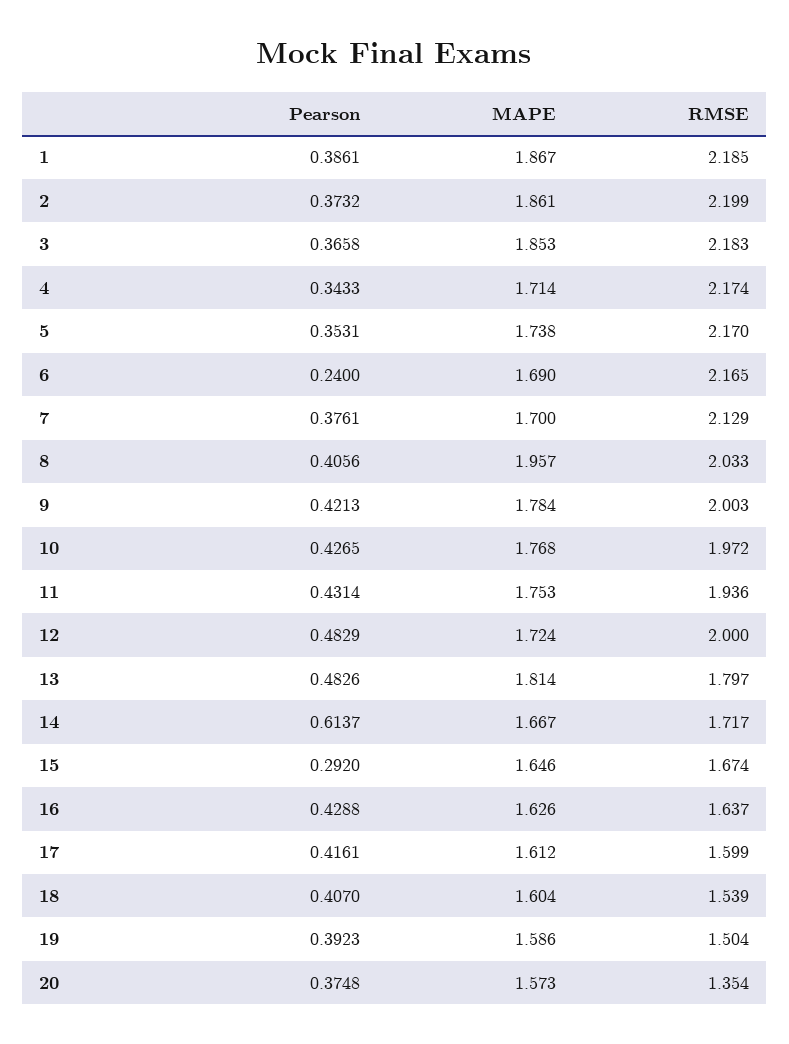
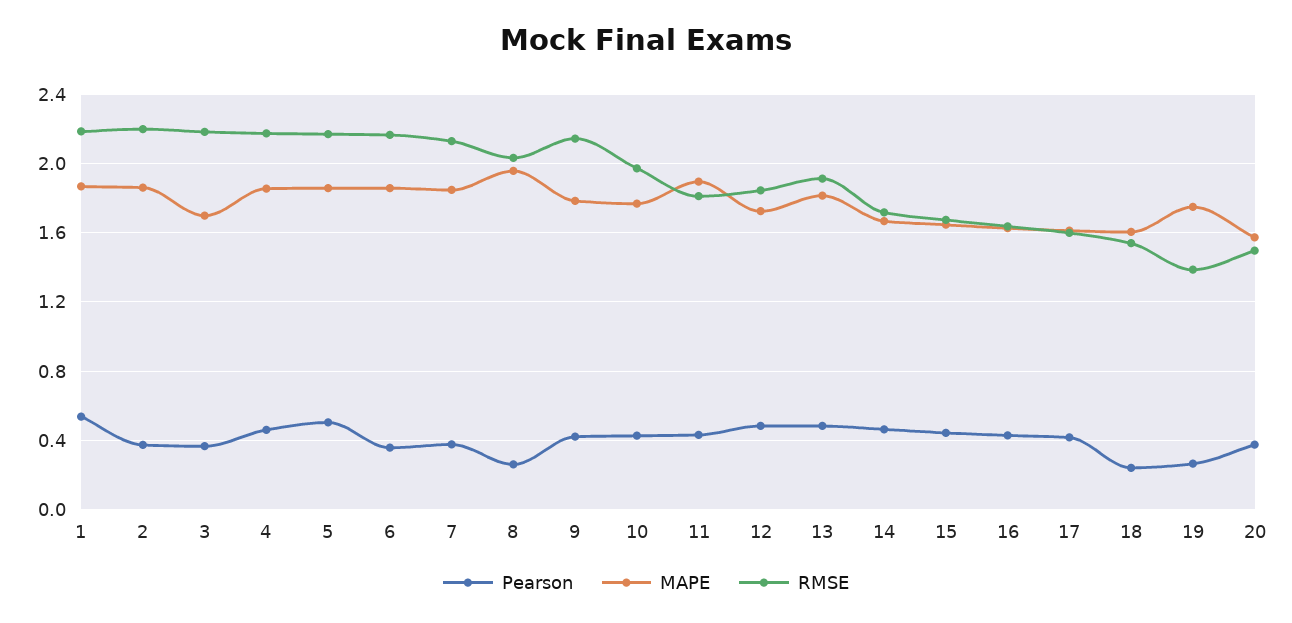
  {
    "Pearson": {
-     "1": 0.3861,
+     "1": 0.55,
      "2": 0.3732,
      "3": 0.3658,
-     "4": 0.3433,
+     "4": 0.45,
-     "5": 0.3531,
+     "5": 0.5,
-     "6": 0.24,
+     "6": 0.35,
      "7": 0.3761,
-     "8": 0.4056,
+     "8": 0.25,
      "9": 0.4213,
      "10": 0.4265,
      "11": 0.4314,
      "12": 0.4829,
      "13": 0.4826,
-     "14": 0.6137,
+     "14": 0.45,
-     "15": 0.292,
+     "15": 0.45,
      "16": 0.4288,
      "17": 0.4161,
-     "18": 0.407,
+     "18": 0.25,
-     "19": 0.3923,
+     "19": 0.25,
      "20": 0.3748
    },
    "MAPE": {
      "1": 1.867,
      "2": 1.861,
-     "3": 1.853,
+     "3": 1.7,
-     "4": 1.714,
+     "4": 1.85,
-     "5": 1.738,
+     "5": 1.85,
-     "6": 1.69,
+     "6": 1.85,
-     "7": 1.7,
+     "7": 1.85,
      "8": 1.957,
      "9": 1.784,
      "10": 1.768,
-     "11": 1.753,
+     "11": 1.9,
      "12": 1.724,
      "13": 1.814,
      "14": 1.667,
      "15": 1.646,
      "16": 1.626,
      "17": 1.612,
      "18": 1.604,
-     "19": 1.586,
+     "19": 1.75,
      "20": 1.573
    },
    "RMSE": {
      "1": 2.185,
      "2": 2.199,
      "3": 2.183,
      "4": 2.174,
      "5": 2.17,
      "6": 2.165,
      "7": 2.129,
      "8": 2.033,
-     "9": 2.003,
+     "9": 2.15,
      "10": 1.972,
-     "11": 1.936,
+     "11": 1.8,
-     "12": 2,
+     "12": 1.85,
-     "13": 1.797,
+     "13": 1.9,
      "14": 1.717,
      "15": 1.674,
      "16": 1.637,
      "17": 1.599,
      "18": 1.539,
-     "19": 1.504,
+     "19": 1.4,
-     "20": 1.354
+     "20": 1.5
    }
  }

